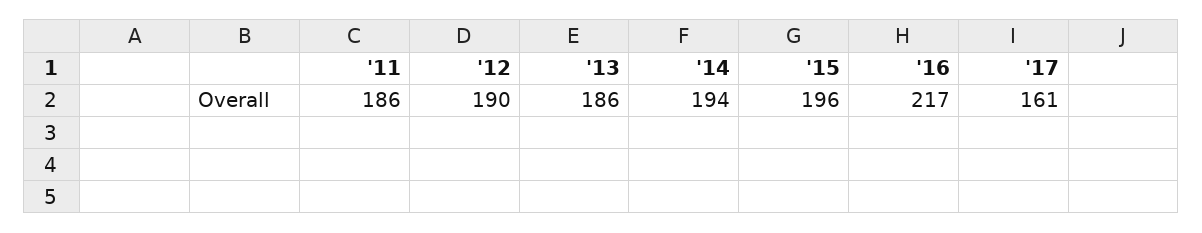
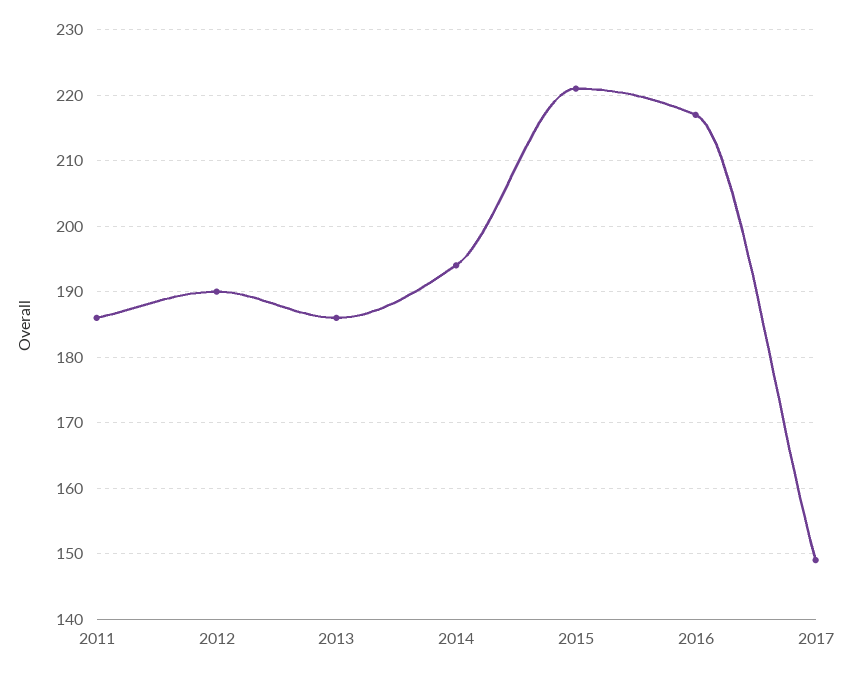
  {
    "'11": 186,
    "'12": 190,
    "'13": 186,
    "'14": 194,
-   "'15": 196,
+   "'15": 221,
    "'16": 217,
-   "'17": 161
+   "'17": 149
  }

